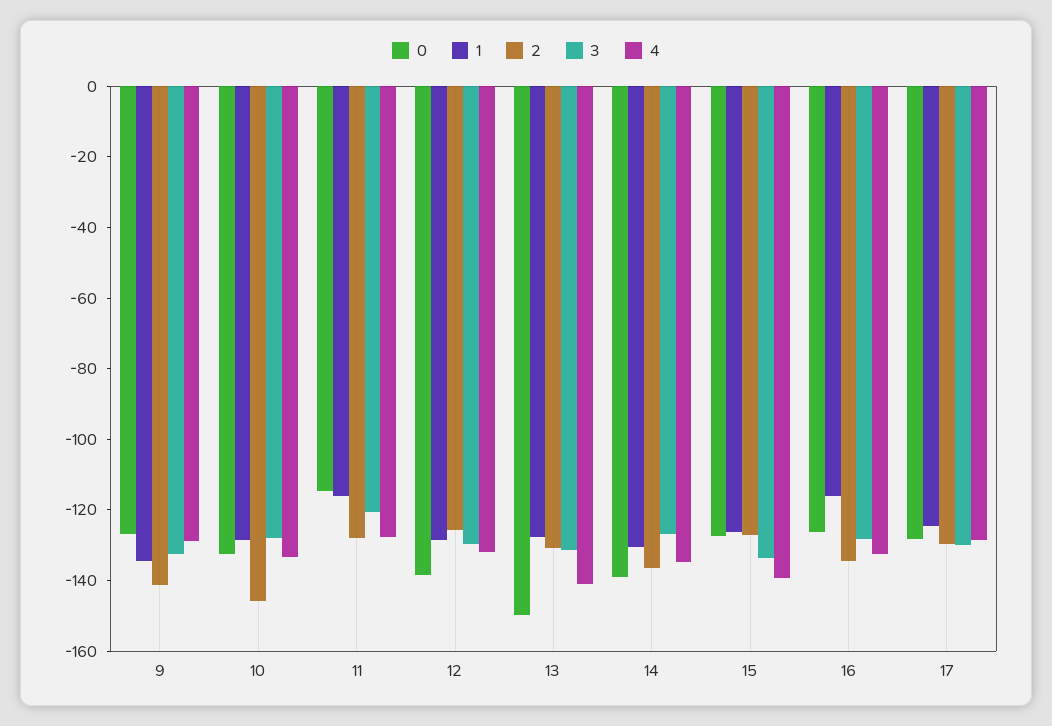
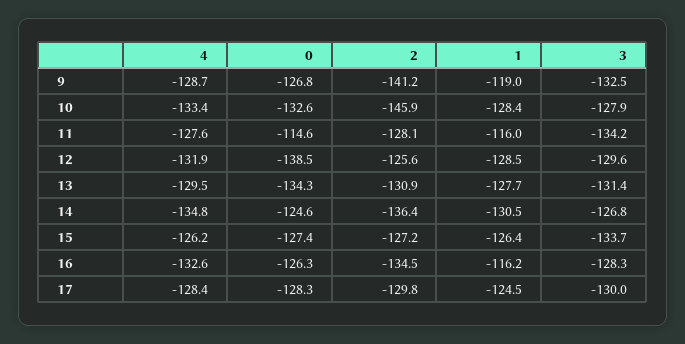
  {
    "0": {
      "9": -126.8,
      "10": -132.6,
      "11": -114.6,
      "12": -138.5,
-     "13": -150,
+     "13": -134.3,
-     "14": -140,
+     "14": -124.6,
      "15": -127.4,
      "16": -126.3,
      "17": -128.3
    },
    "1": {
-     "9": -135,
+     "9": -119,
      "10": -128.4,
      "11": -116,
      "12": -128.5,
      "13": -127.7,
      "14": -130.5,
      "15": -126.4,
      "16": -116.2,
      "17": -124.5
    },
    "2": {
      "9": -141.2,
      "10": -145.9,
      "11": -128.1,
      "12": -125.6,
      "13": -130.9,
      "14": -136.4,
      "15": -127.2,
      "16": -134.5,
      "17": -129.8
    },
    "3": {
      "9": -132.5,
      "10": -127.9,
-     "11": -120,
+     "11": -134.2,
      "12": -129.6,
      "13": -131.4,
      "14": -126.8,
      "15": -133.7,
      "16": -128.3,
      "17": -130
    },
    "4": {
      "9": -128.7,
      "10": -133.4,
      "11": -127.6,
      "12": -131.9,
-     "13": -140,
+     "13": -129.5,
      "14": -134.8,
-     "15": -140,
+     "15": -126.2,
      "16": -132.6,
      "17": -128.4
    }
  }

